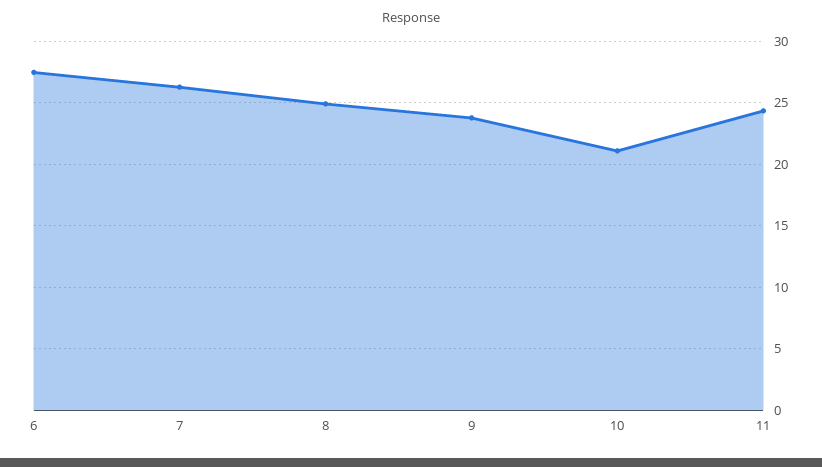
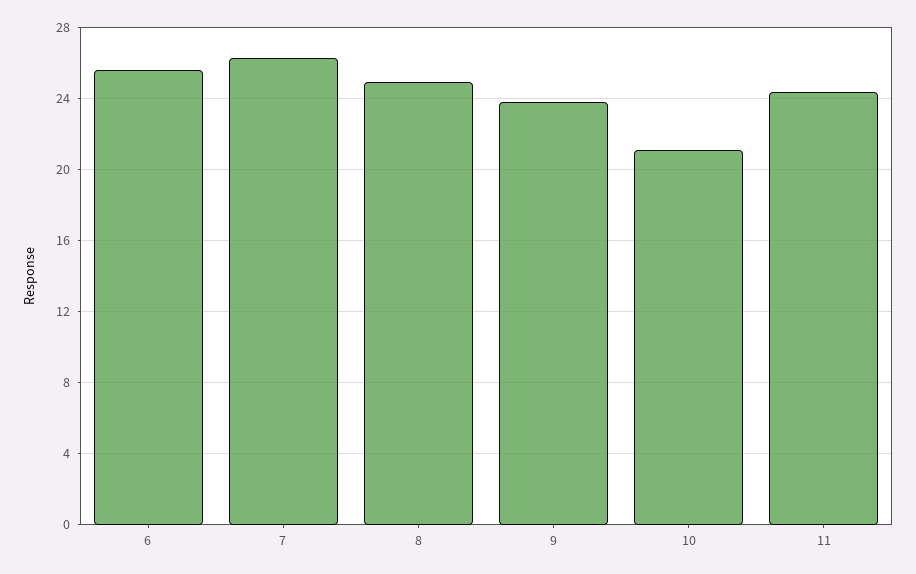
  {
-   "6": 27.5,
+   "6": 25.5,
    "7": 26.5,
    "8": 25,
    "9": 24,
    "10": 21,
    "11": 24.5
  }

